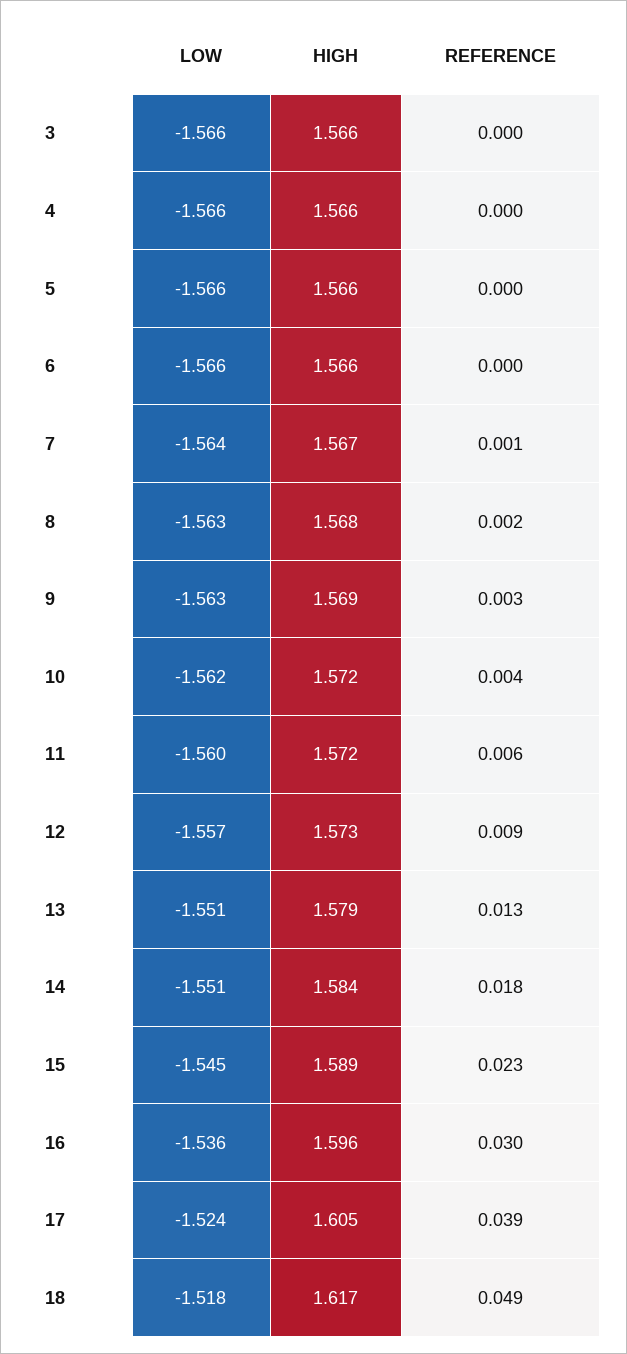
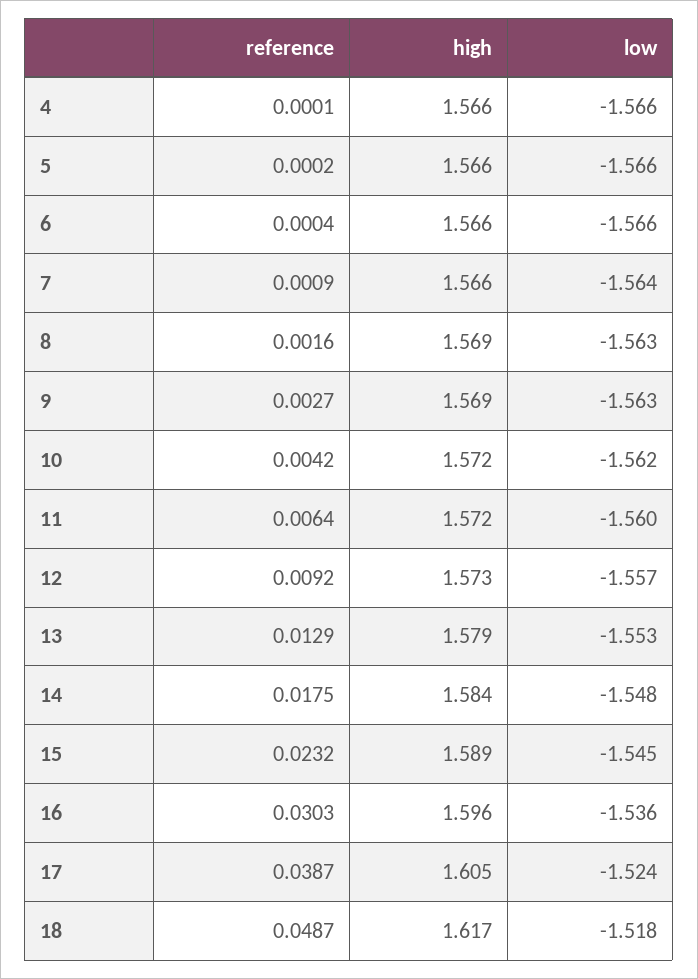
  {
    "LOW": {
-     "3": -1.566,
      "4": -1.566,
      "5": -1.566,
      "6": -1.566,
      "7": -1.564,
      "8": -1.563,
      "9": -1.563,
      "10": -1.562,
      "11": -1.56,
      "12": -1.557,
-     "13": -1.551,
+     "13": -1.553,
-     "14": -1.551,
+     "14": -1.548,
      "15": -1.545,
      "16": -1.536,
      "17": -1.524,
      "18": -1.518
    },
    "HIGH": {
-     "3": 1.566,
      "4": 1.566,
      "5": 1.566,
      "6": 1.566,
-     "7": 1.567,
+     "7": 1.566,
-     "8": 1.568,
+     "8": 1.569,
      "9": 1.569,
      "10": 1.572,
      "11": 1.572,
      "12": 1.573,
      "13": 1.579,
      "14": 1.584,
      "15": 1.589,
      "16": 1.596,
      "17": 1.605,
      "18": 1.617
    },
    "REFERENCE": {
-     "3": 0,
      "4": 0.0001,
      "5": 0.0002,
      "6": 0.0004,
      "7": 0.0009,
      "8": 0.0016,
      "9": 0.0027,
      "10": 0.0042,
      "11": 0.0064,
      "12": 0.0092,
      "13": 0.0129,
      "14": 0.0175,
      "15": 0.0232,
      "16": 0.0303,
      "17": 0.0387,
      "18": 0.0487
    }
  }

